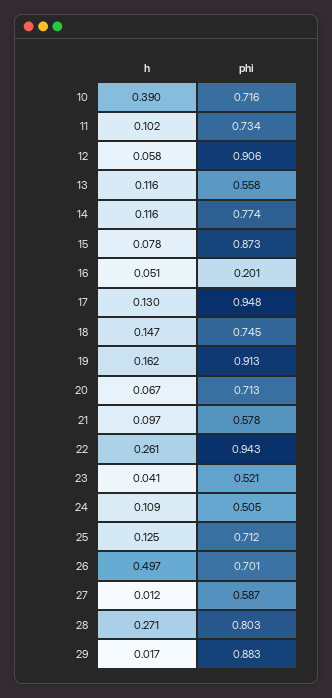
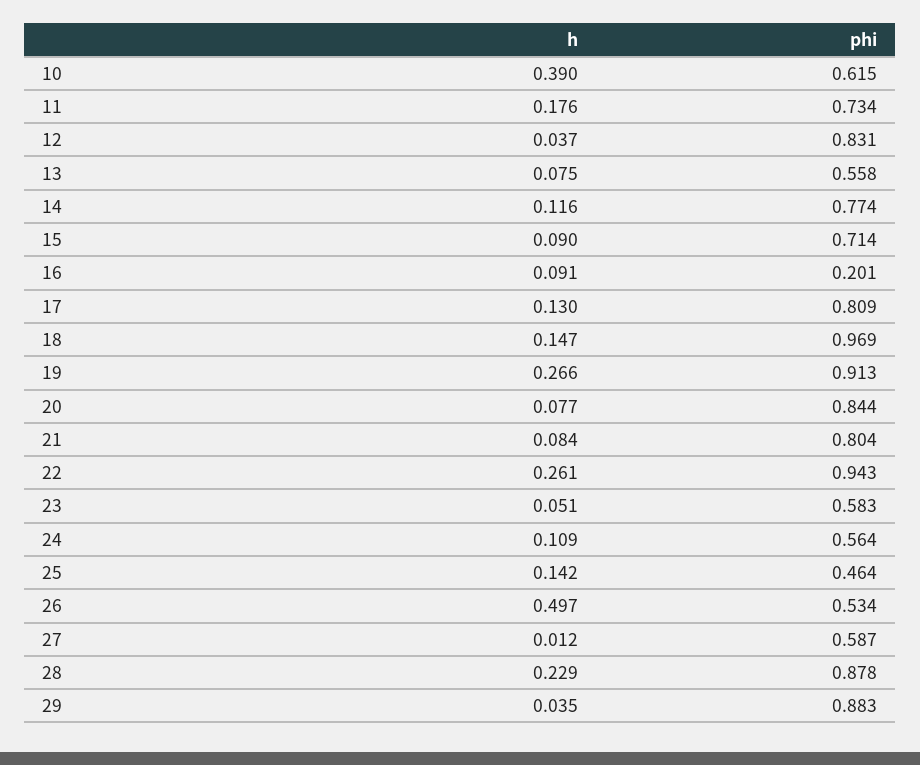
  {
    "h": {
      "10": 0.39,
-     "11": 0.102,
+     "11": 0.176,
-     "12": 0.058,
+     "12": 0.037,
-     "13": 0.116,
+     "13": 0.075,
      "14": 0.116,
-     "15": 0.078,
+     "15": 0.09,
-     "16": 0.051,
+     "16": 0.091,
      "17": 0.13,
      "18": 0.147,
-     "19": 0.162,
+     "19": 0.266,
-     "20": 0.067,
+     "20": 0.077,
-     "21": 0.097,
+     "21": 0.084,
      "22": 0.261,
-     "23": 0.041,
+     "23": 0.051,
      "24": 0.109,
-     "25": 0.125,
+     "25": 0.142,
      "26": 0.497,
      "27": 0.012,
-     "28": 0.271,
+     "28": 0.229,
-     "29": 0.017
+     "29": 0.035
    },
    "phi": {
-     "10": 0.716,
+     "10": 0.615,
      "11": 0.734,
-     "12": 0.906,
+     "12": 0.831,
      "13": 0.558,
      "14": 0.774,
-     "15": 0.873,
+     "15": 0.714,
      "16": 0.201,
-     "17": 0.948,
+     "17": 0.809,
-     "18": 0.745,
+     "18": 0.969,
      "19": 0.913,
-     "20": 0.713,
+     "20": 0.844,
-     "21": 0.578,
+     "21": 0.804,
      "22": 0.943,
-     "23": 0.521,
+     "23": 0.583,
-     "24": 0.505,
+     "24": 0.564,
-     "25": 0.712,
+     "25": 0.464,
-     "26": 0.701,
+     "26": 0.534,
      "27": 0.587,
-     "28": 0.803,
+     "28": 0.878,
      "29": 0.883
    }
  }

